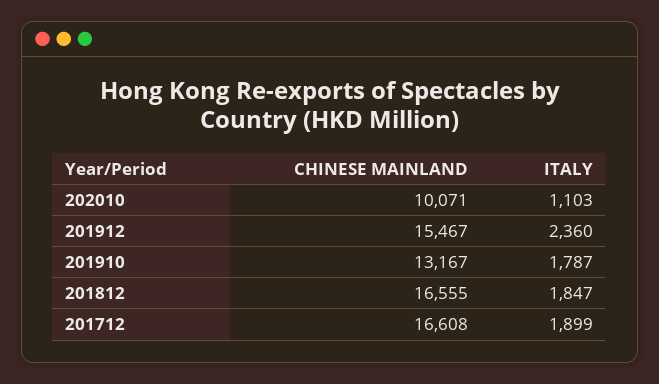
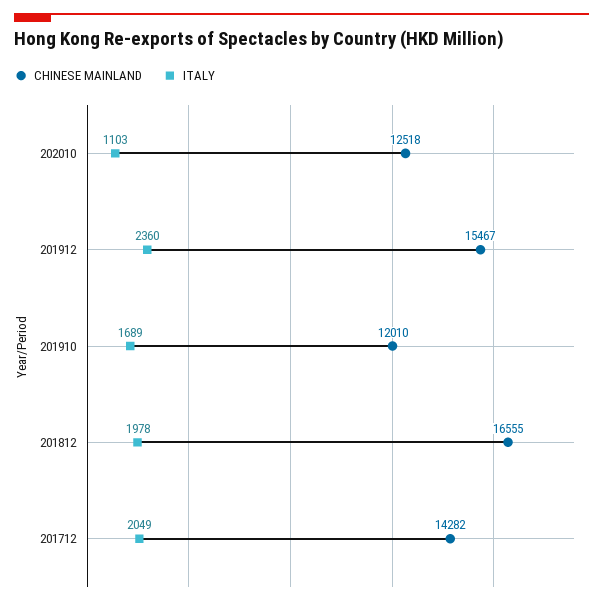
  {
    "CHINESE MAINLAND": {
-     "202010": 10071,
+     "202010": 12518,
      "201912": 15467,
-     "201910": 13167,
+     "201910": 12010,
      "201812": 16555,
-     "201712": 16608
+     "201712": 14282
    },
    "ITALY": {
      "202010": 1103,
      "201912": 2360,
-     "201910": 1787,
+     "201910": 1689,
-     "201812": 1847,
+     "201812": 1978,
-     "201712": 1899
+     "201712": 2049
    }
  }

